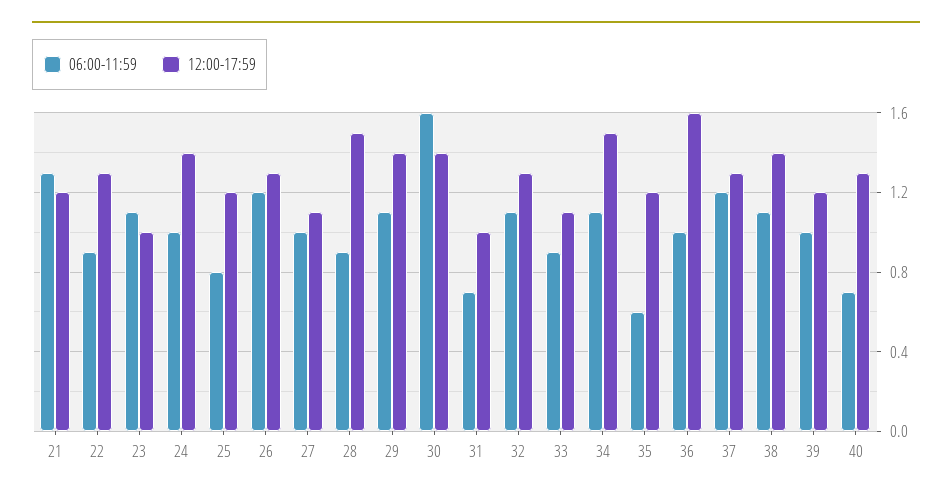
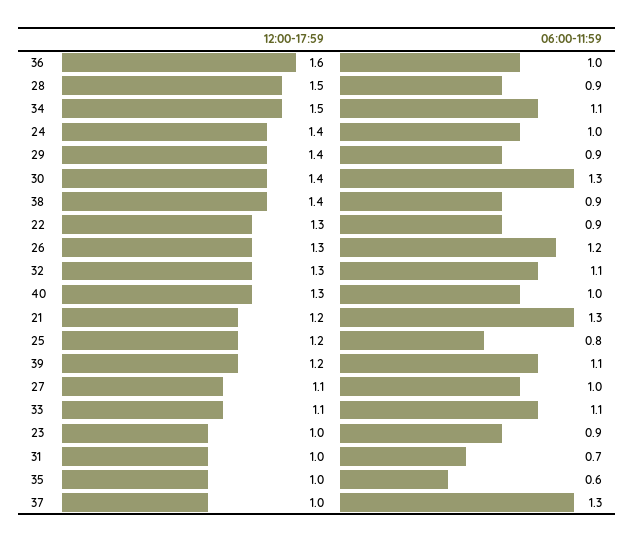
  {
    "06:00-11:59": {
      "21": 1.3,
      "22": 0.9,
-     "23": 1.1,
+     "23": 0.9,
      "24": 1,
      "25": 0.8,
      "26": 1.2,
      "27": 1,
      "28": 0.9,
-     "29": 1.1,
+     "29": 0.9,
-     "30": 1.6,
+     "30": 1.3,
      "31": 0.7,
      "32": 1.1,
-     "33": 0.9,
+     "33": 1.1,
      "34": 1.1,
      "35": 0.6,
      "36": 1,
-     "37": 1.2,
+     "37": 1.3,
-     "38": 1.1,
+     "38": 0.9,
-     "39": 1,
+     "39": 1.1,
-     "40": 0.7
+     "40": 1
    },
    "12:00-17:59": {
      "21": 1.2,
      "22": 1.3,
      "23": 1,
      "24": 1.4,
      "25": 1.2,
      "26": 1.3,
      "27": 1.1,
      "28": 1.5,
      "29": 1.4,
      "30": 1.4,
      "31": 1,
      "32": 1.3,
      "33": 1.1,
      "34": 1.5,
-     "35": 1.2,
+     "35": 1,
      "36": 1.6,
-     "37": 1.3,
+     "37": 1,
      "38": 1.4,
      "39": 1.2,
      "40": 1.3
    }
  }

